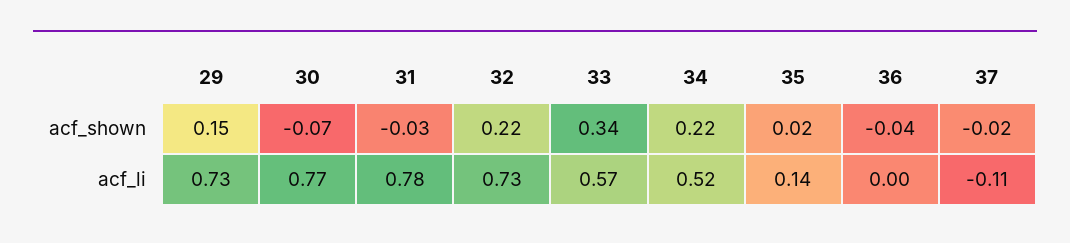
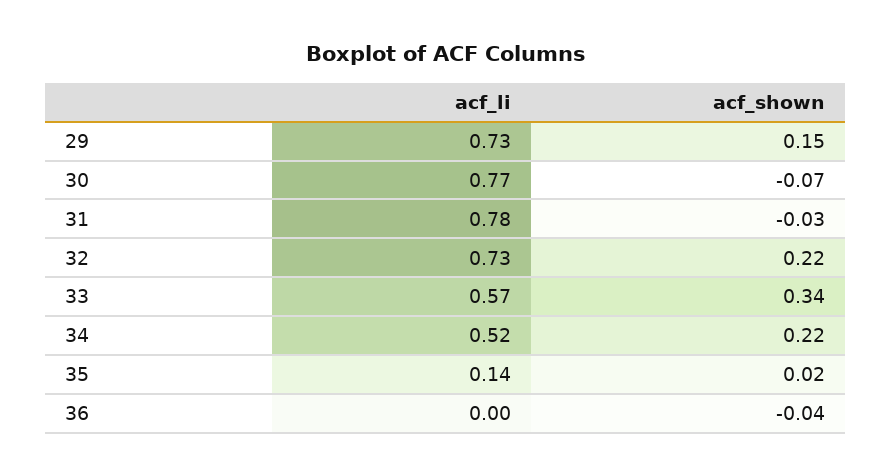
  {
    "29": {
      "acf_shown": 0.15,
      "acf_li": 0.73
    },
    "30": {
      "acf_shown": -0.07,
      "acf_li": 0.77
    },
    "31": {
      "acf_shown": -0.03,
      "acf_li": 0.78
    },
    "32": {
      "acf_shown": 0.22,
      "acf_li": 0.73
    },
    "33": {
      "acf_shown": 0.34,
      "acf_li": 0.57
    },
    "34": {
      "acf_shown": 0.22,
      "acf_li": 0.52
    },
    "35": {
      "acf_shown": 0.02,
      "acf_li": 0.14
    },
    "36": {
      "acf_shown": -0.04,
      "acf_li": 0
-   },
+   }
-   "37": {
-     "acf_shown": -0.02,
-     "acf_li": -0.11
-   }
  }

